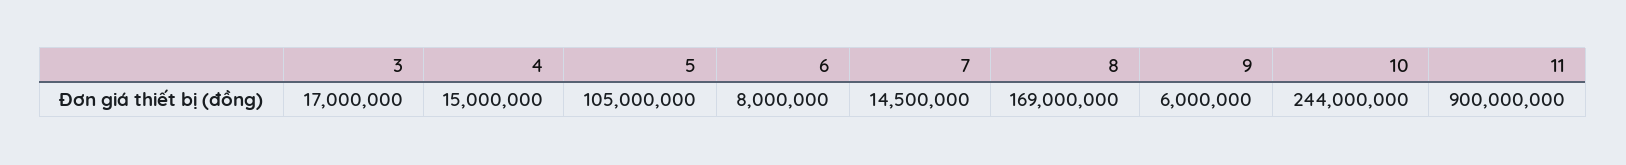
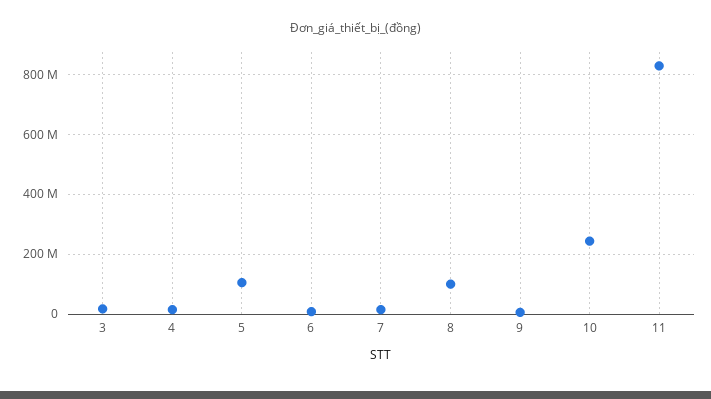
  {
    "3": 17000000,
    "4": 15000000,
    "5": 105000000,
    "6": 8000000,
    "7": 14500000,
-   "8": 169000000,
+   "8": 100000000,
    "9": 6000000,
    "10": 244000000,
-   "11": 900000000
+   "11": 825000000
  }

